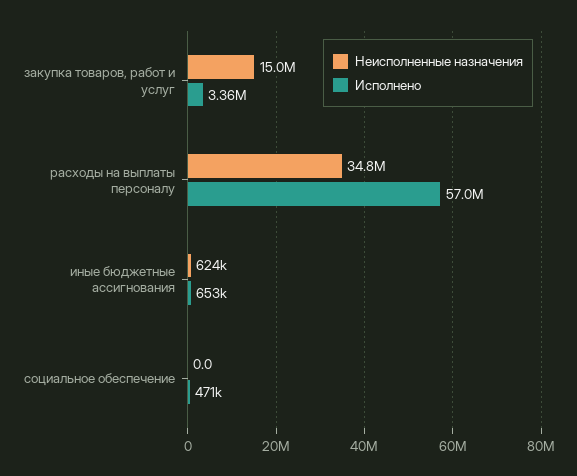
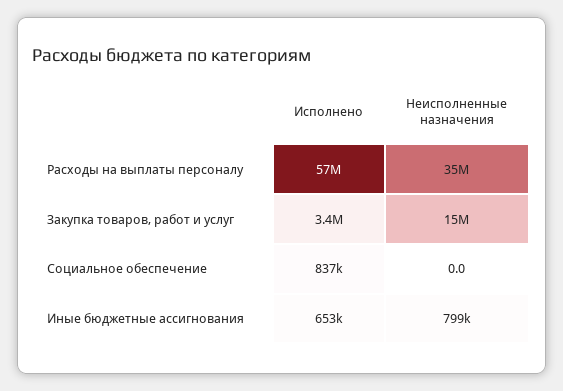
  {
    "Неисполненные назначения": {
      "закупка товаров, работ и услуг": 15000000,
      "расходы на выплаты персоналу": 34800000,
-     "иные бюджетные ассигнования": 624000,
+     "иные бюджетные ассигнования": 799000,
      "социальное обеспечение": 0
    },
    "Исполнено": {
      "закупка товаров, работ и услуг": 3360000,
      "расходы на выплаты персоналу": 57000000,
      "иные бюджетные ассигнования": 653000,
-     "социальное обеспечение": 471000
+     "социальное обеспечение": 837000
    }
  }

